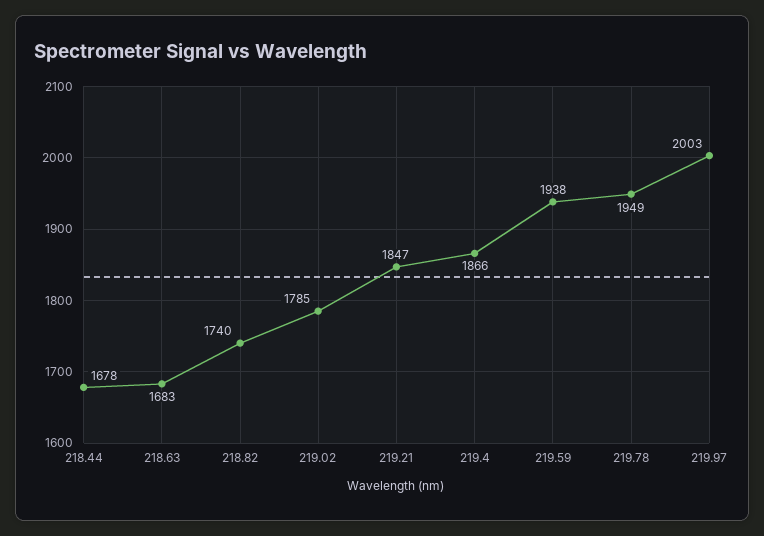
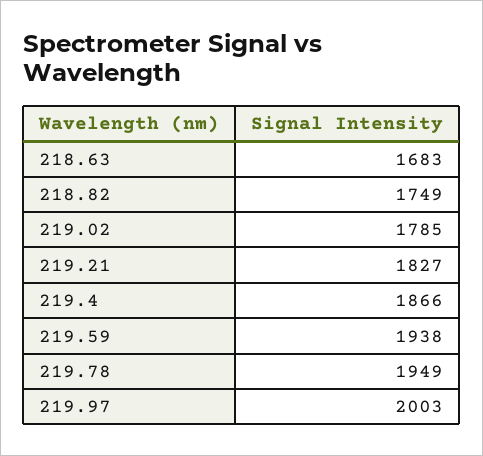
  {
-   "218.44": 1678,
    "218.63": 1683,
-   "218.82": 1740,
+   "218.82": 1749,
    "219.02": 1785,
-   "219.21": 1847,
+   "219.21": 1827,
    "219.4": 1866,
    "219.59": 1938,
    "219.78": 1949,
    "219.97": 2003
  }

